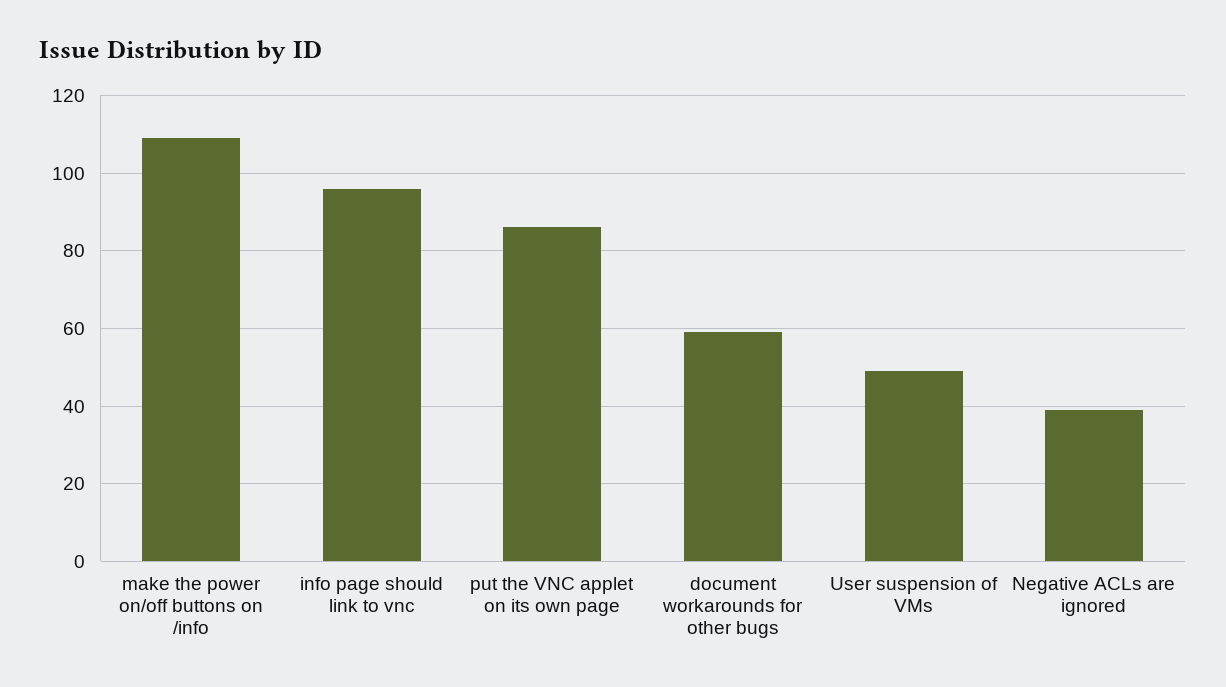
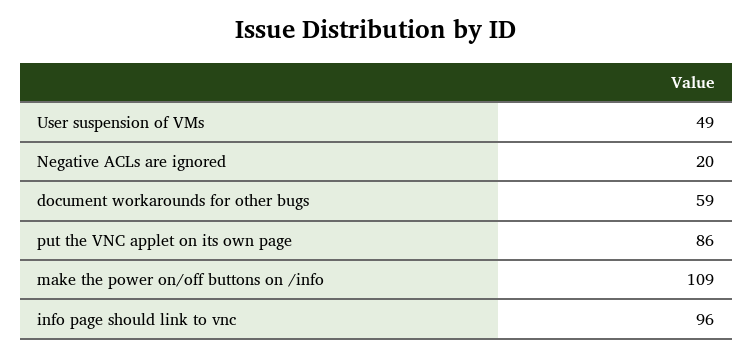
  {
    "make the power on/off buttons on /info": 109,
    "info page should link to vnc": 96,
    "put the VNC applet on its own page": 86,
    "document workarounds for other bugs": 59,
    "User suspension of VMs": 49,
-   "Negative ACLs are ignored": 40
+   "Negative ACLs are ignored": 20
  }

